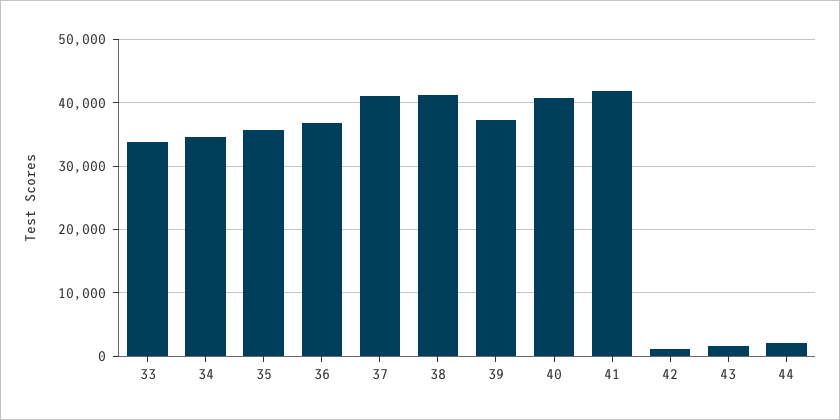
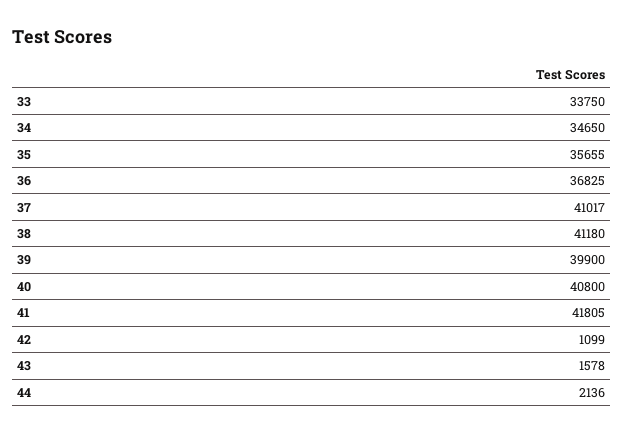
  {
    "33": 33750,
    "34": 34650,
    "35": 35655,
    "36": 36825,
    "37": 41017,
    "38": 41180,
-   "39": 37000,
+   "39": 39900,
    "40": 40800,
    "41": 41805,
    "42": 1099,
    "43": 1578,
    "44": 2136
  }

